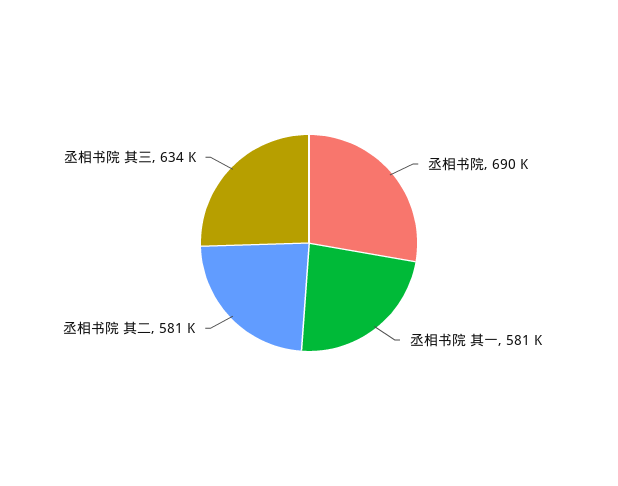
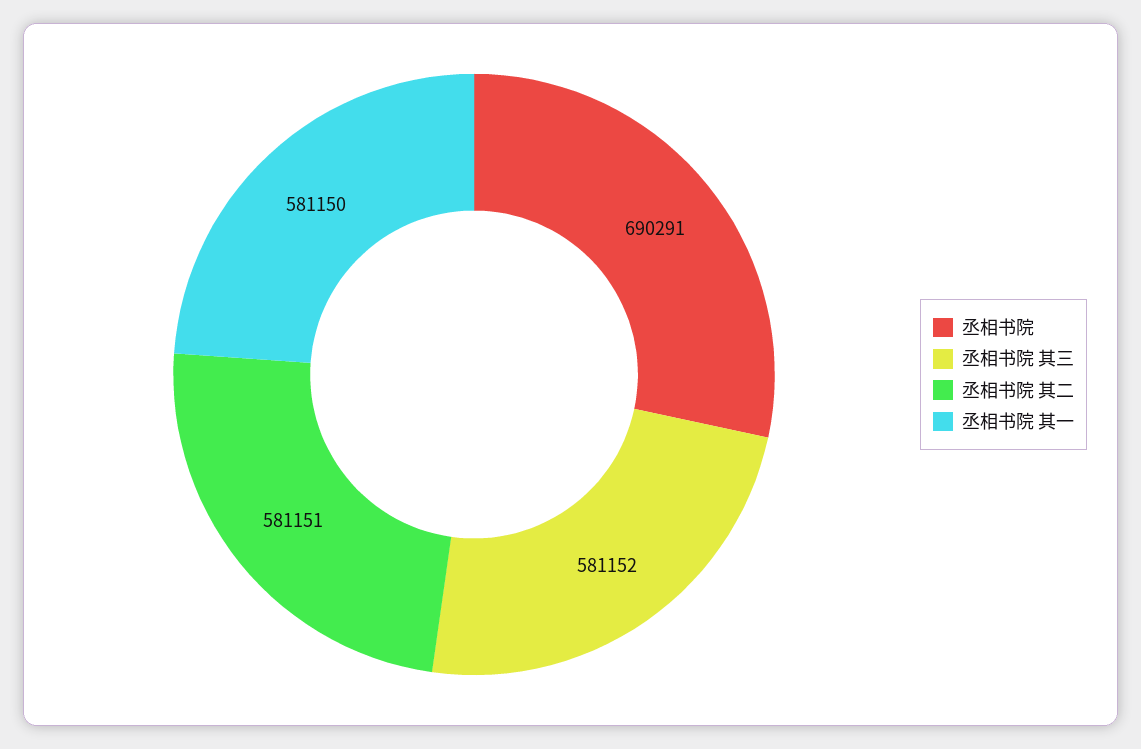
  {
    "丞相书院": 690291,
    "丞相书院 其一": 581150,
    "丞相书院 其二": 581151,
-   "丞相书院 其三": 634000
+   "丞相书院 其三": 581152
  }

